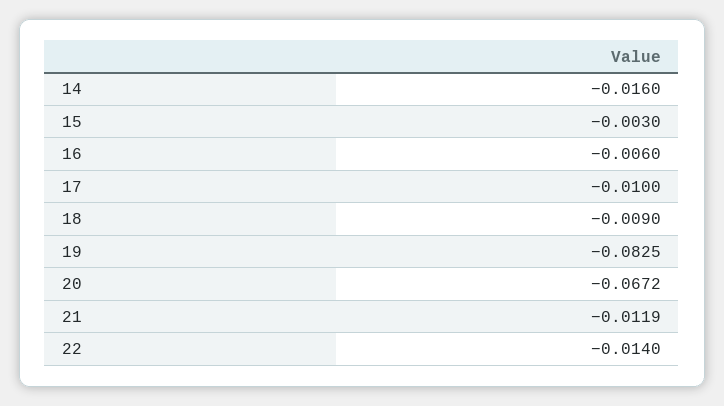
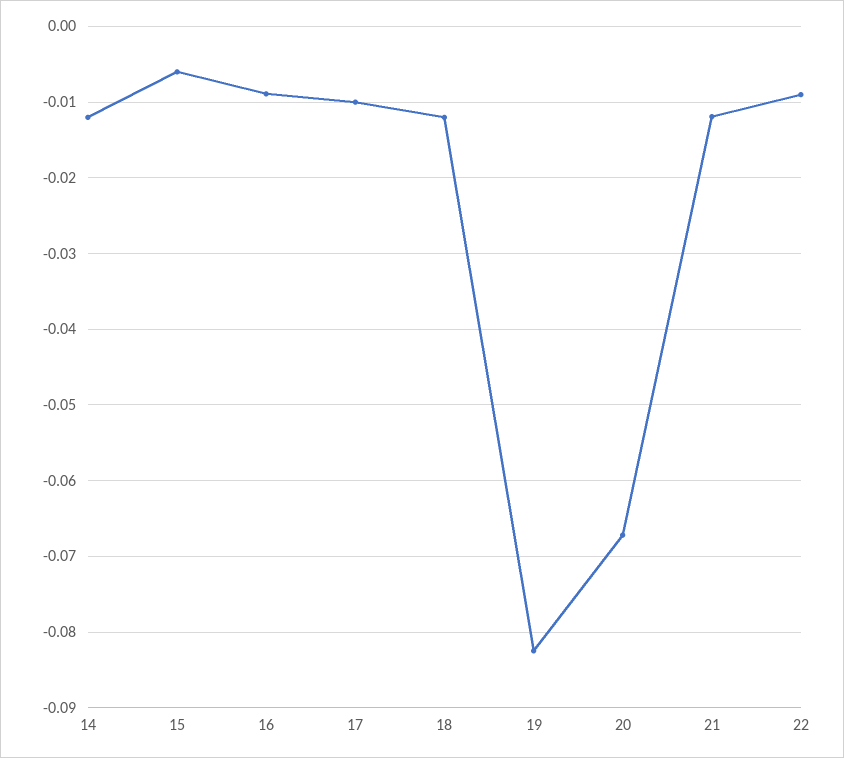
  {
-   "14": -0.016,
+   "14": -0.012,
-   "15": -0.003,
+   "15": -0.006,
-   "16": -0.006,
+   "16": -0.009,
    "17": -0.01,
-   "18": -0.009,
+   "18": -0.012,
    "19": -0.0825,
    "20": -0.0672,
    "21": -0.0119,
-   "22": -0.014
+   "22": -0.009
  }

